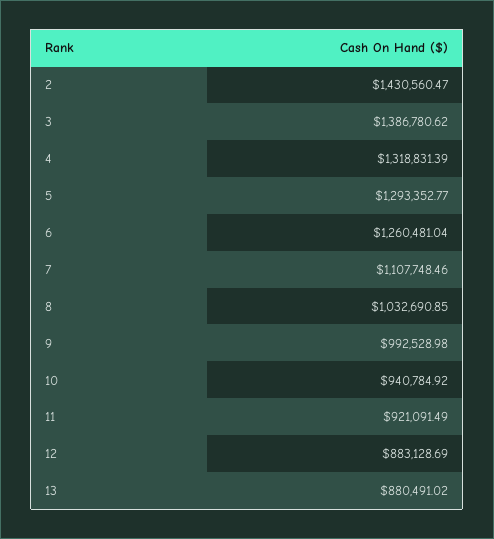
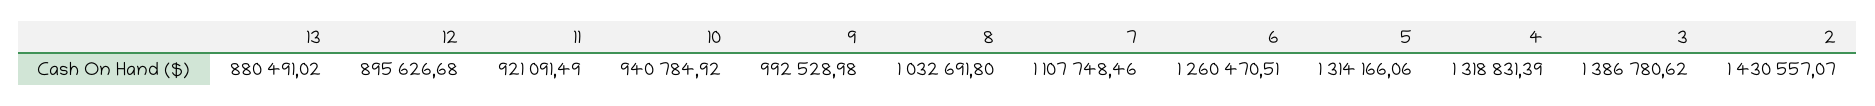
  {
-   "2": 1430560.47,
+   "2": 1430557.07,
    "3": 1386780.62,
    "4": 1318831.39,
-   "5": 1293352.77,
+   "5": 1314166.06,
-   "6": 1260481.04,
+   "6": 1260470.51,
    "7": 1107748.46,
-   "8": 1032690.85,
+   "8": 1032691.8,
    "9": 992528.98,
    "10": 940784.92,
    "11": 921091.49,
-   "12": 883128.69,
+   "12": 895626.68,
    "13": 880491.02
  }

